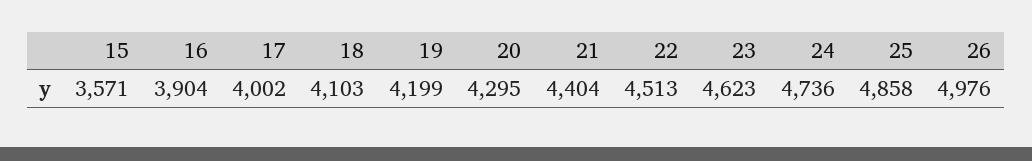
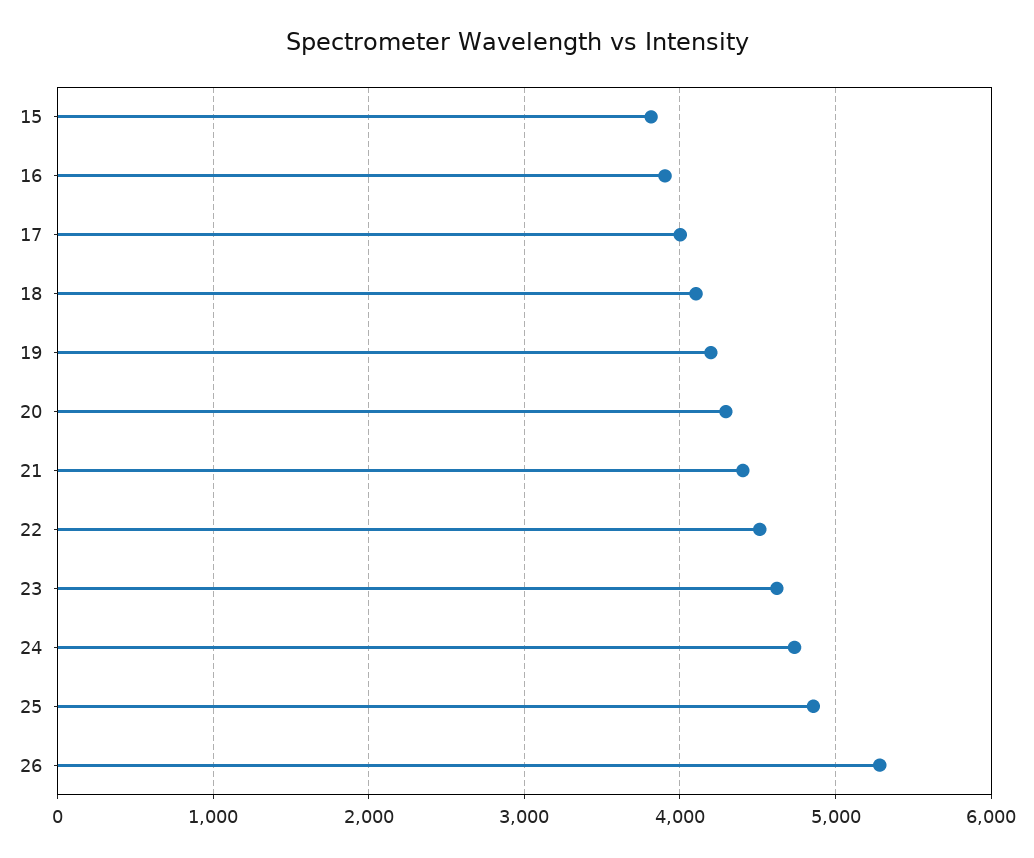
  {
-   "15": 3571,
+   "15": 3800,
    "16": 3904,
    "17": 4002,
    "18": 4103,
    "19": 4199,
    "20": 4295,
    "21": 4404,
    "22": 4513,
    "23": 4623,
    "24": 4736,
    "25": 4858,
-   "26": 4976
+   "26": 5300
  }

